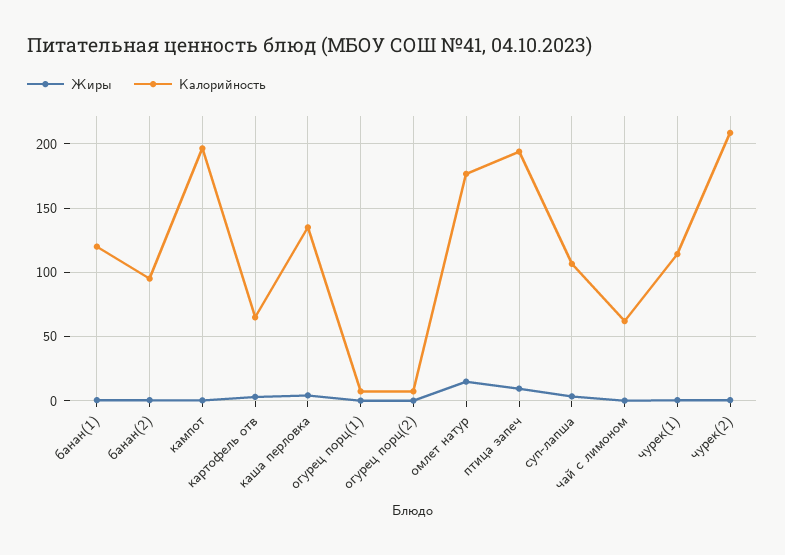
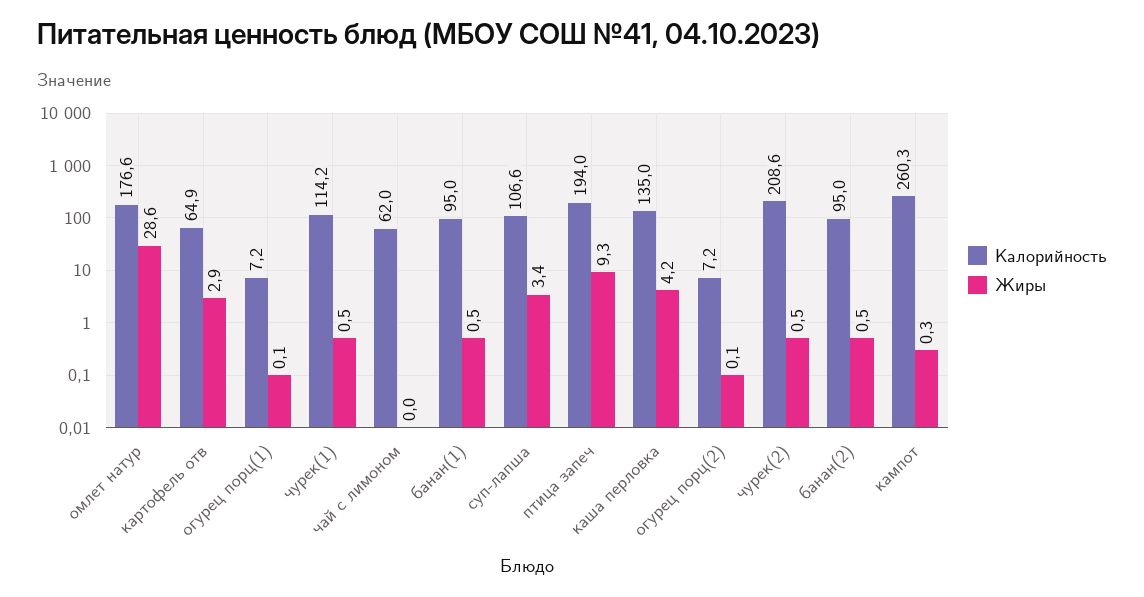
  {
    "Жиры": {
      "банан(1)": 0.5,
      "банан(2)": 0.5,
      "кампот": 0.3,
      "картофель отв": 2.9,
      "каша перловка": 4.2,
      "огурец порц(1)": 0.1,
      "огурец порц(2)": 0.1,
-     "омлет натур": 15,
+     "омлет натур": 28.6,
      "птица запеч": 9.3,
      "суп-лапша": 3.4,
      "чай с лимоном": 0,
      "чурек(1)": 0.5,
      "чурек(2)": 0.5
    },
    "Калорийность": {
-     "банан(1)": 120,
+     "банан(1)": 95,
      "банан(2)": 95,
-     "кампот": 195,
+     "кампот": 260.3,
      "картофель отв": 64.9,
      "каша перловка": 135,
      "огурец порц(1)": 7.2,
      "огурец порц(2)": 7.2,
      "омлет натур": 176.6,
      "птица запеч": 194,
      "суп-лапша": 106.6,
      "чай с лимоном": 62,
      "чурек(1)": 114.2,
      "чурек(2)": 208.6
    }
  }

